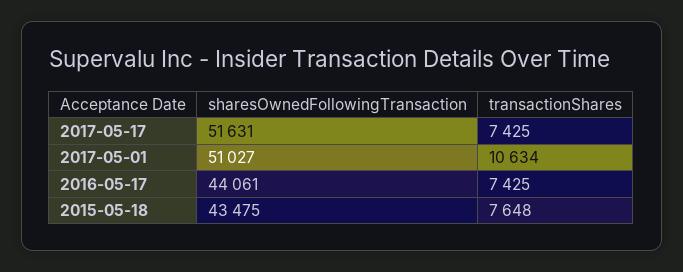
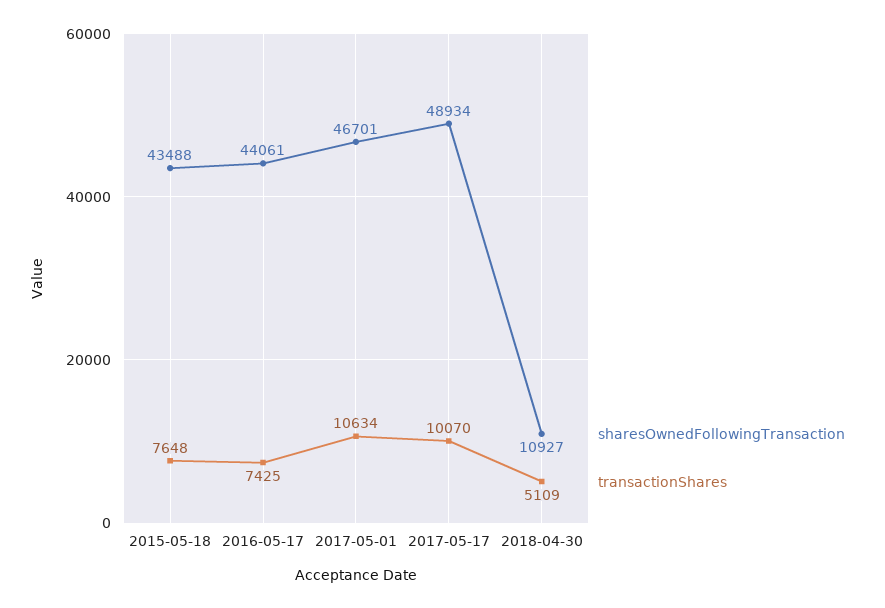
  {
    "sharesOwnedFollowingTransaction": {
-     "2017-05-17": 51631,
+     "2017-05-17": 48934,
-     "2017-05-01": 51027,
+     "2017-05-01": 46701,
      "2016-05-17": 44061,
-     "2015-05-18": 43475
+     "2015-05-18": 43488,
+     "2018-04-30": 10927
    },
    "transactionShares": {
-     "2017-05-17": 7425,
+     "2017-05-17": 10070,
      "2017-05-01": 10634,
      "2016-05-17": 7425,
-     "2015-05-18": 7648
+     "2015-05-18": 7648,
+     "2018-04-30": 5109
    }
  }

